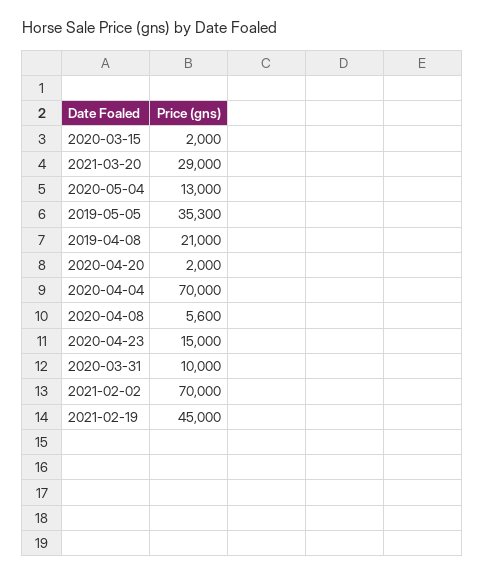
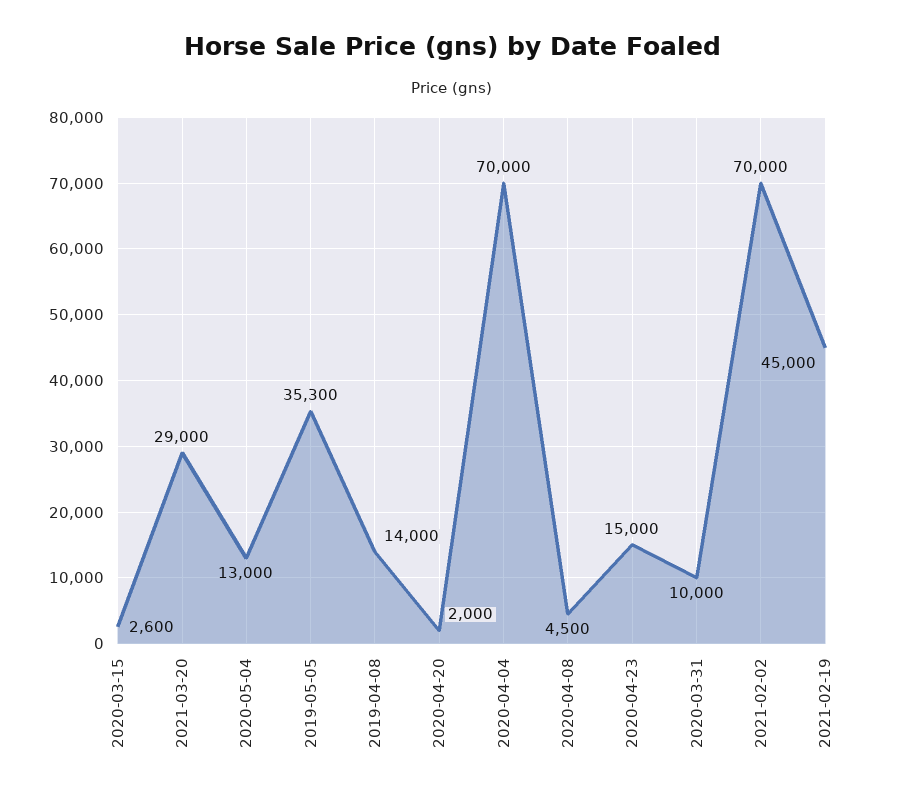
  {
-   "2020-03-15": 2000,
+   "2020-03-15": 2600,
    "2021-03-20": 29000,
    "2020-05-04": 13000,
    "2019-05-05": 35300,
-   "2019-04-08": 21000,
+   "2019-04-08": 14000,
    "2020-04-20": 2000,
    "2020-04-04": 70000,
-   "2020-04-08": 5600,
+   "2020-04-08": 4500,
    "2020-04-23": 15000,
    "2020-03-31": 10000,
    "2021-02-02": 70000,
    "2021-02-19": 45000
  }

